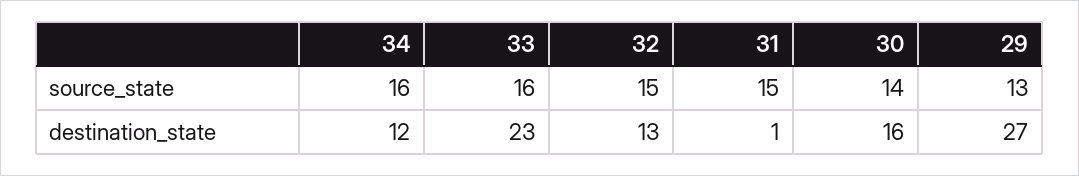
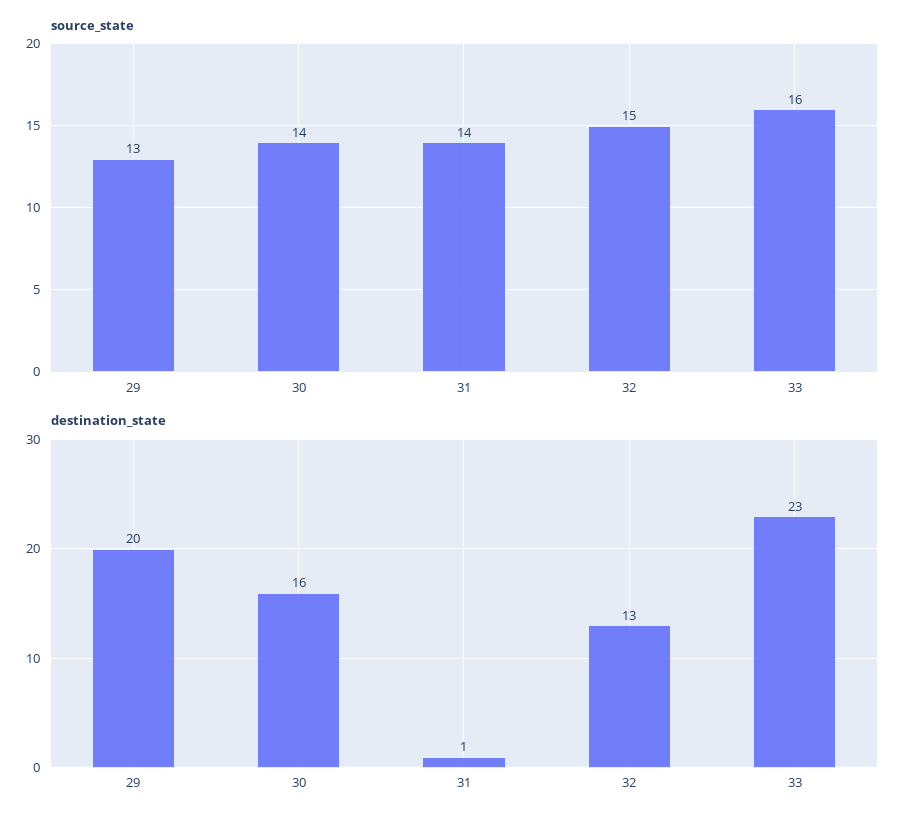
  {
    "source_state": {
-     "34": 16,
      "33": 16,
      "32": 15,
-     "31": 15,
+     "31": 14,
      "30": 14,
      "29": 13
    },
    "destination_state": {
-     "34": 12,
      "33": 23,
      "32": 13,
      "31": 1,
      "30": 16,
-     "29": 27
+     "29": 20
    }
  }

